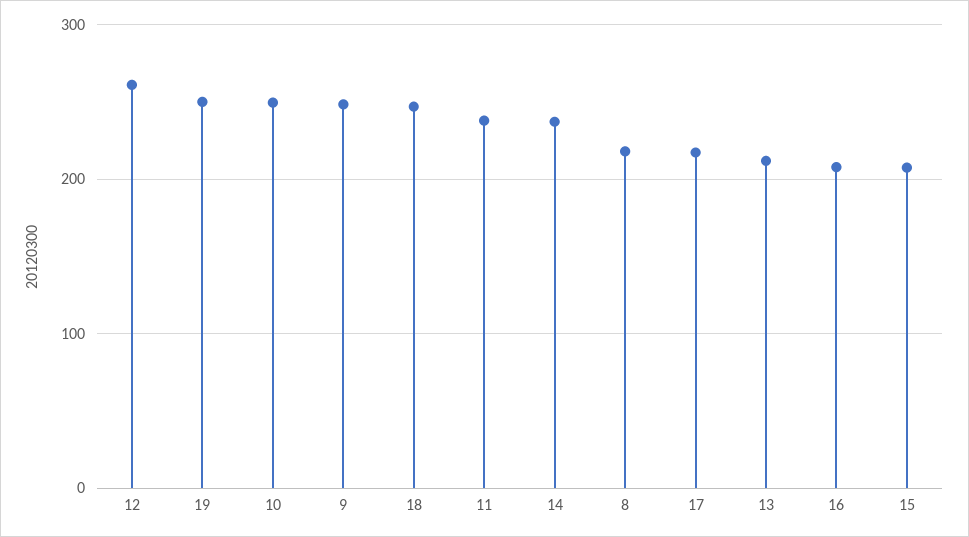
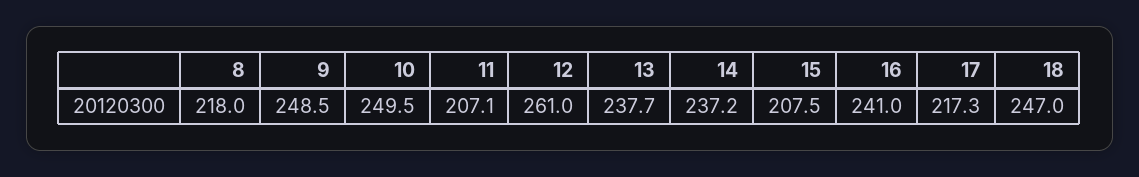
  {
    "12": 261,
-   "19": 250,
    "10": 249.5,
    "9": 248.5,
    "18": 247,
-   "11": 240,
+   "11": 207.1,
    "14": 237.2,
    "8": 218,
    "17": 217.3,
-   "13": 210,
+   "13": 237.7,
-   "16": 210,
+   "16": 241,
    "15": 207.5
  }

